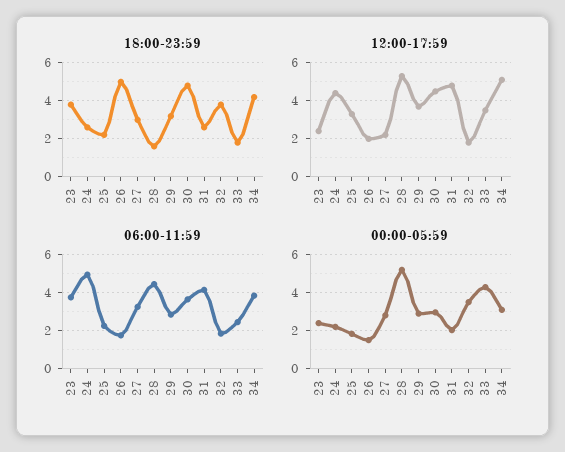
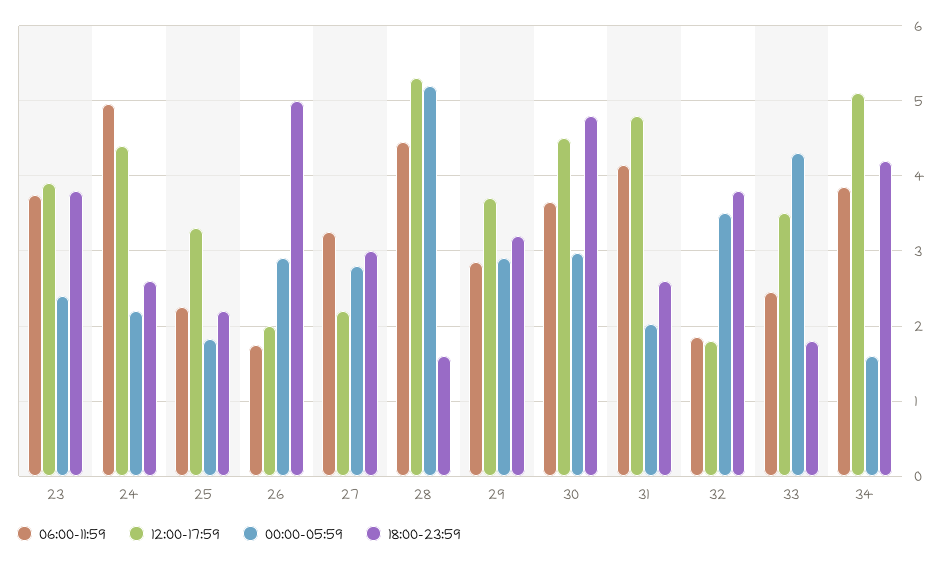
  {
    "18:00-23:59": {
      "23": 3.8,
      "24": 2.6,
      "25": 2.2,
      "26": 5,
      "27": 3,
      "28": 1.6,
      "29": 3.2,
      "30": 4.8,
      "31": 2.6,
      "32": 3.8,
      "33": 1.8,
      "34": 4.2
    },
    "12:00-17:59": {
-     "23": 2.5,
+     "23": 3.9,
      "24": 4.4,
      "25": 3.3,
      "26": 2,
      "27": 2.2,
      "28": 5.3,
      "29": 3.7,
      "30": 4.5,
      "31": 4.8,
      "32": 1.8,
      "33": 3.5,
      "34": 5.1
    },
    "06:00-11:59": {
      "23": 3.8,
      "24": 5,
      "25": 2.3,
      "26": 1.8,
      "27": 3.3,
      "28": 4.5,
      "29": 2.9,
      "30": 3.7,
      "31": 4.2,
      "32": 1.9,
      "33": 2.5,
      "34": 3.9
    },
    "00:00-05:59": {
      "23": 2.4,
      "24": 2.2,
      "25": 1.8,
-     "26": 1.5,
+     "26": 2.9,
      "27": 2.8,
      "28": 5.2,
      "29": 2.9,
      "30": 3,
      "31": 2,
      "32": 3.5,
      "33": 4.3,
-     "34": 3
+     "34": 1.6
    }
  }

